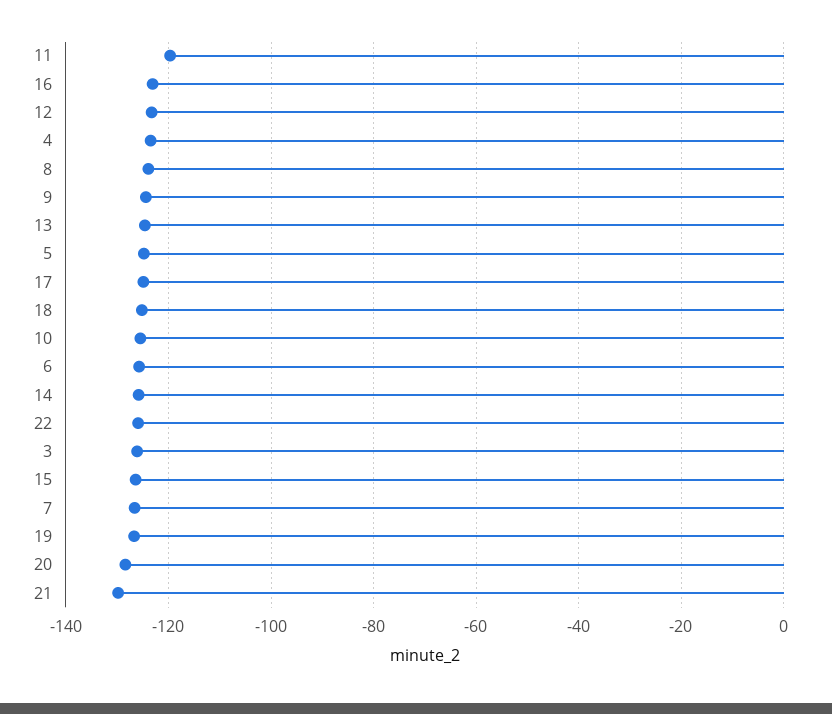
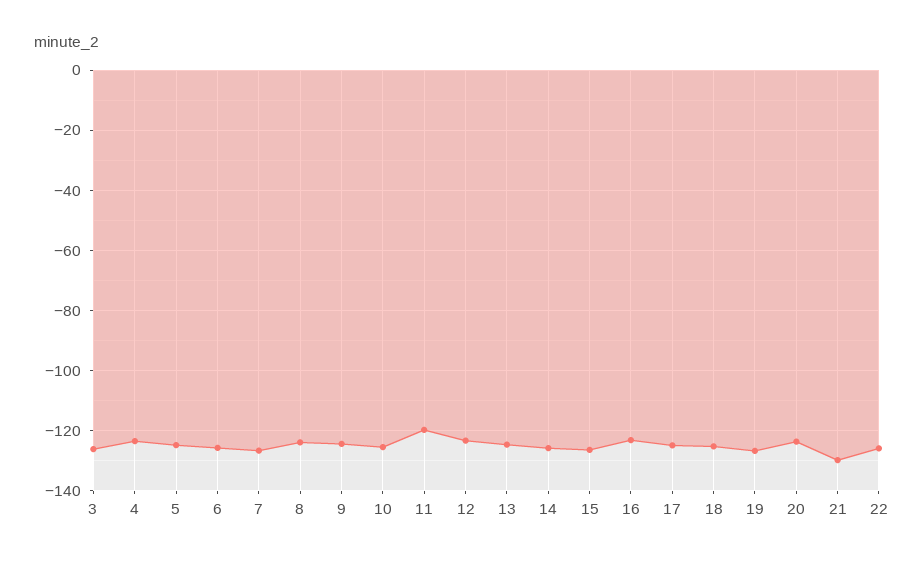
  {
    "11": -120,
    "16": -124,
    "12": -124,
    "4": -124,
    "8": -124,
    "9": -124,
    "13": -124,
    "5": -124,
    "17": -124,
    "18": -126,
    "10": -126,
    "6": -126,
    "14": -126,
    "22": -126,
    "3": -126,
    "15": -126,
    "7": -126,
    "19": -126,
-   "20": -128,
+   "20": -124,
    "21": -130
  }

